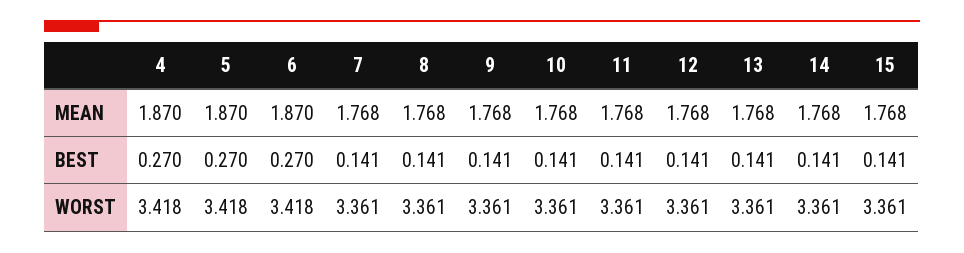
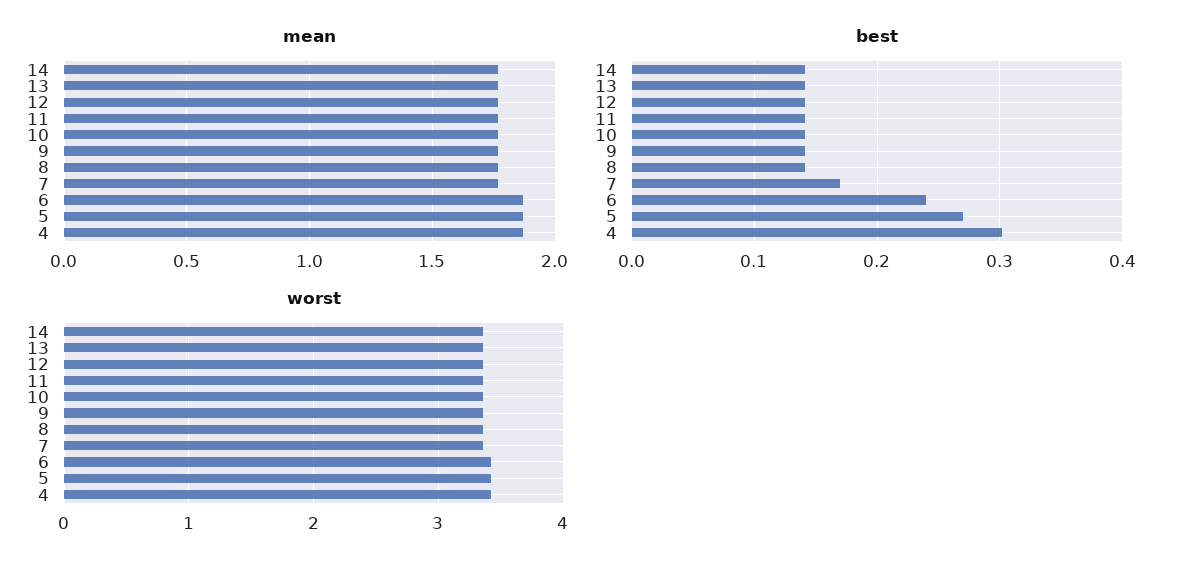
  {
    "MEAN": {
      "4": 1.87,
      "5": 1.87,
      "6": 1.87,
      "7": 1.768,
      "8": 1.768,
      "9": 1.768,
      "10": 1.768,
      "11": 1.768,
      "12": 1.768,
      "13": 1.768,
-     "14": 1.768,
+     "14": 1.768
-     "15": 1.768
    },
    "BEST": {
-     "4": 0.27,
+     "4": 0.3,
      "5": 0.27,
-     "6": 0.27,
+     "6": 0.24,
-     "7": 0.141,
+     "7": 0.17,
      "8": 0.141,
      "9": 0.141,
      "10": 0.141,
      "11": 0.141,
      "12": 0.141,
      "13": 0.141,
-     "14": 0.141,
+     "14": 0.141
-     "15": 0.141
    },
    "WORST": {
      "4": 3.418,
      "5": 3.418,
      "6": 3.418,
      "7": 3.361,
      "8": 3.361,
      "9": 3.361,
      "10": 3.361,
      "11": 3.361,
      "12": 3.361,
      "13": 3.361,
-     "14": 3.361,
+     "14": 3.361
-     "15": 3.361
    }
  }

